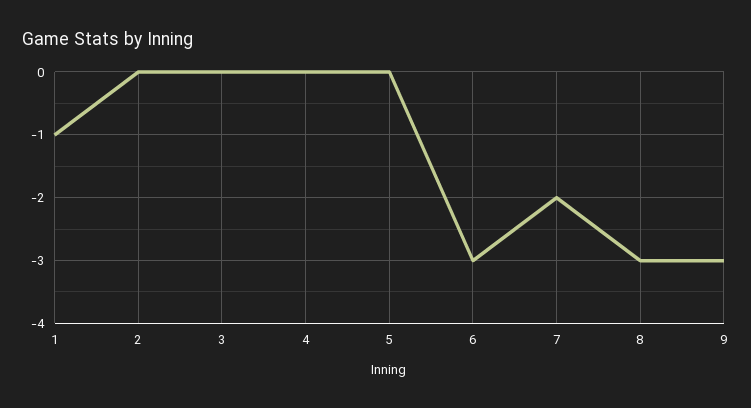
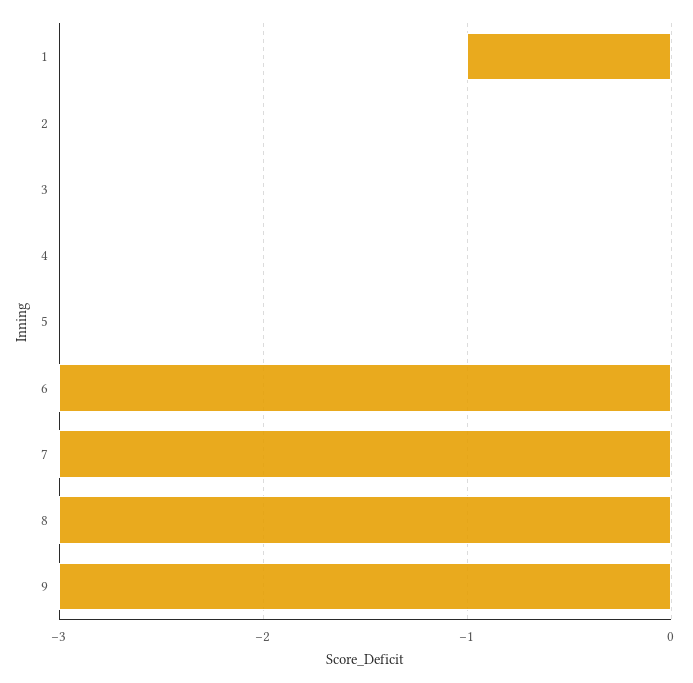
  {
    "1": -1,
    "2": 0,
    "3": 0,
    "4": 0,
    "5": 0,
    "6": -3,
-   "7": -2,
+   "7": -3,
    "8": -3,
    "9": -3
  }

